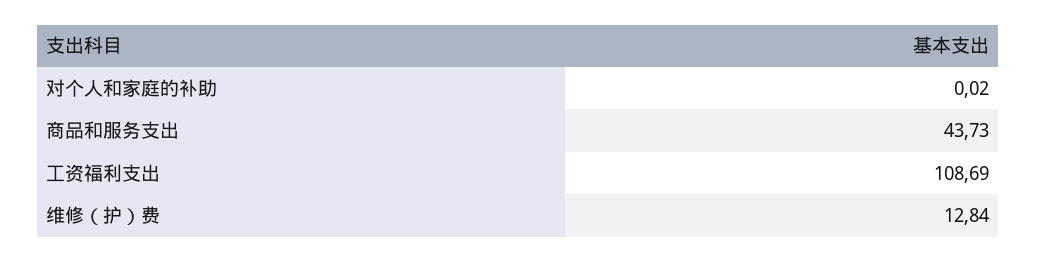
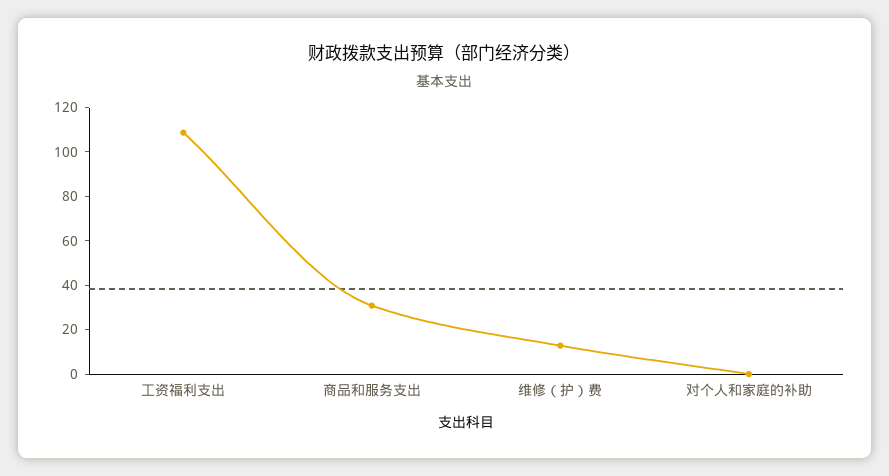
  {
    "对个人和家庭的补助": 0.02,
-   "商品和服务支出": 43.73,
+   "商品和服务支出": 30,
    "工资福利支出": 108.69,
    "维修（护）费": 12.84
  }

